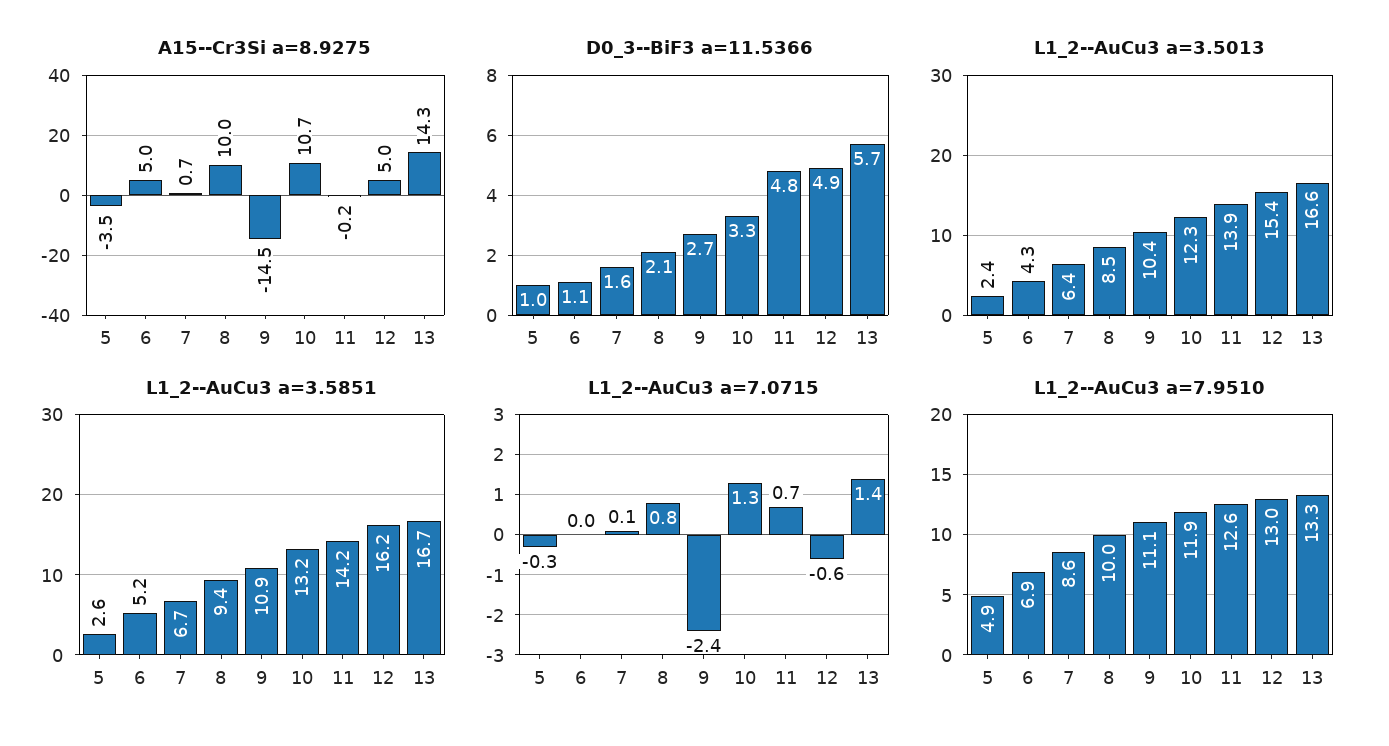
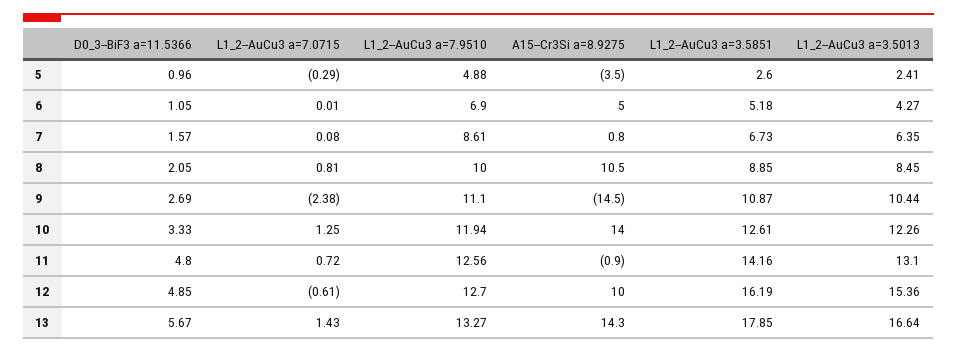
  {
    "A15--Cr3Si a=8.9275": {
      "5": -3.5,
      "6": 5,
-     "7": 0.7,
+     "7": 0.8,
-     "8": 10,
+     "8": 10.5,
      "9": -14.5,
-     "10": 10.7,
+     "10": 14,
-     "11": -0.2,
+     "11": -0.9,
-     "12": 5,
+     "12": 10,
      "13": 14.3
    },
    "D0_3--BiF3 a=11.5366": {
      "5": 0.96,
      "6": 1.05,
      "7": 1.57,
      "8": 2.05,
      "9": 2.69,
      "10": 3.33,
      "11": 4.8,
      "12": 4.85,
      "13": 5.67
    },
    "L1_2--AuCu3 a=3.5013": {
      "5": 2.41,
      "6": 4.27,
      "7": 6.35,
      "8": 8.45,
      "9": 10.44,
      "10": 12.26,
-     "11": 13.9,
+     "11": 13.1,
      "12": 15.36,
      "13": 16.64
    },
    "L1_2--AuCu3 a=3.5851": {
      "5": 2.6,
      "6": 5.18,
      "7": 6.73,
-     "8": 9.4,
+     "8": 8.85,
      "9": 10.87,
-     "10": 13.2,
+     "10": 12.61,
      "11": 14.16,
      "12": 16.19,
-     "13": 16.7
+     "13": 17.85
    },
    "L1_2--AuCu3 a=7.0715": {
      "5": -0.29,
      "6": 0.01,
      "7": 0.08,
      "8": 0.81,
      "9": -2.38,
      "10": 1.25,
      "11": 0.72,
      "12": -0.61,
      "13": 1.43
    },
    "L1_2--AuCu3 a=7.9510": {
      "5": 4.88,
      "6": 6.9,
      "7": 8.61,
      "8": 10,
      "9": 11.1,
      "10": 11.94,
      "11": 12.56,
-     "12": 13,
+     "12": 12.7,
      "13": 13.27
    }
  }

